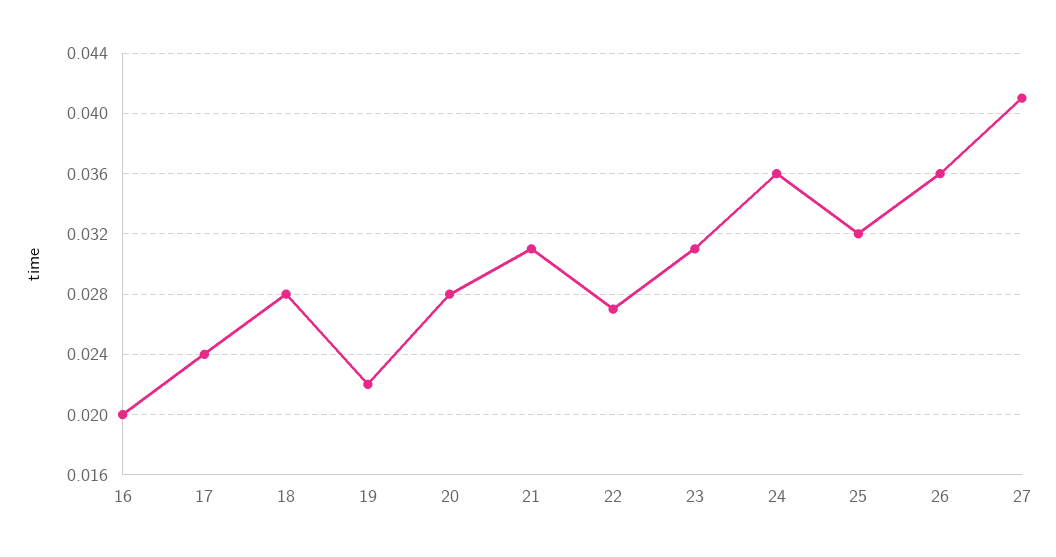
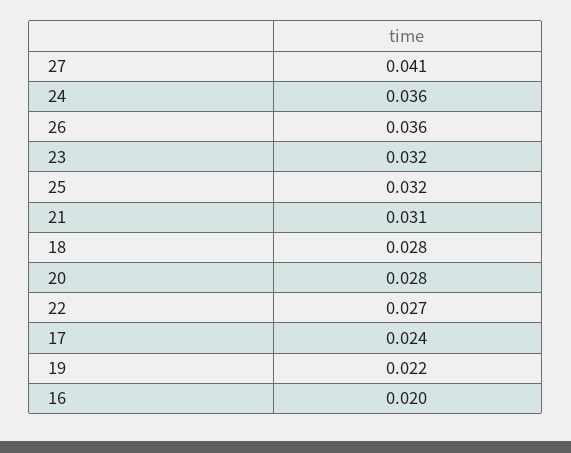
  {
    "16": 0.02,
    "17": 0.024,
    "18": 0.028,
    "19": 0.022,
    "20": 0.028,
    "21": 0.031,
    "22": 0.027,
-   "23": 0.031,
+   "23": 0.032,
    "24": 0.036,
    "25": 0.032,
    "26": 0.036,
    "27": 0.041
  }

